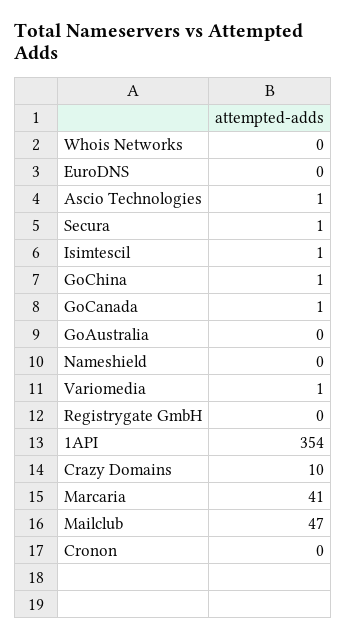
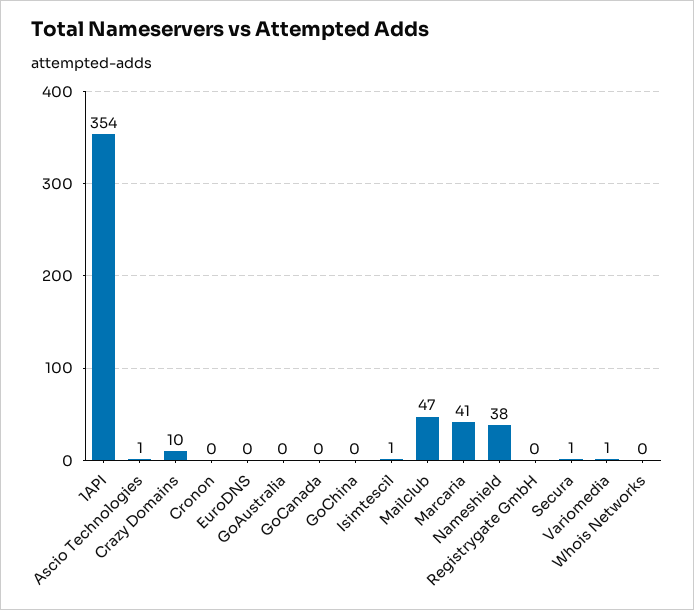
  {
    "Whois Networks": 0,
    "EuroDNS": 0,
    "Ascio Technologies": 1,
    "Secura": 1,
    "Isimtescil": 1,
-   "GoChina": 1,
+   "GoChina": 0,
-   "GoCanada": 1,
+   "GoCanada": 0,
    "GoAustralia": 0,
-   "Nameshield": 0,
+   "Nameshield": 38,
    "Variomedia": 1,
    "Registrygate GmbH": 0,
    "1API": 354,
    "Crazy Domains": 10,
    "Marcaria": 41,
    "Mailclub": 47,
    "Cronon": 0
  }

